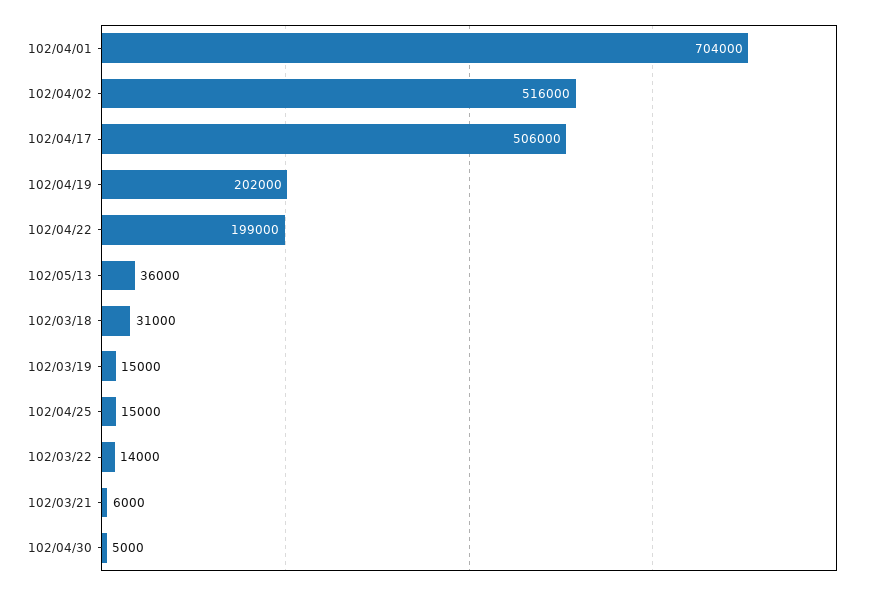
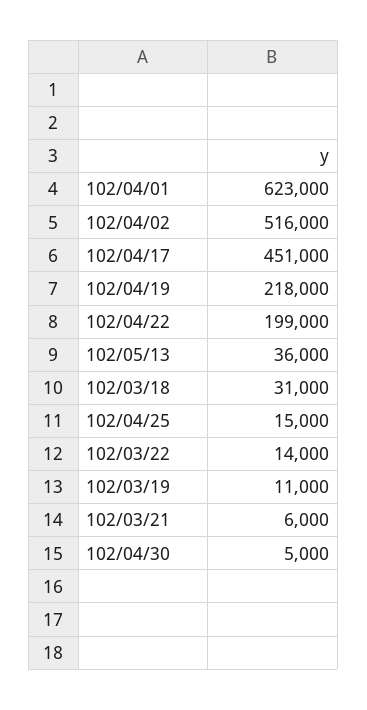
  {
-   "102/04/01": 704000,
+   "102/04/01": 623000,
    "102/04/02": 516000,
-   "102/04/17": 506000,
+   "102/04/17": 451000,
-   "102/04/19": 202000,
+   "102/04/19": 218000,
    "102/04/22": 199000,
    "102/05/13": 36000,
    "102/03/18": 31000,
-   "102/03/19": 15000,
+   "102/03/19": 11000,
    "102/04/25": 15000,
    "102/03/22": 14000,
    "102/03/21": 6000,
    "102/04/30": 5000
  }

